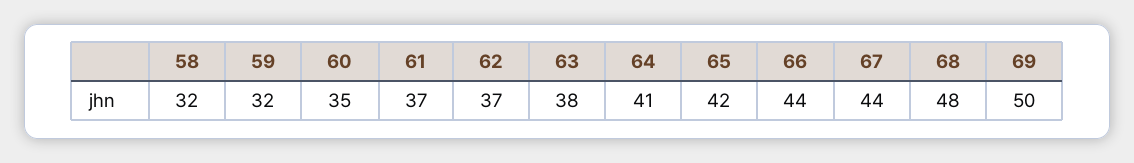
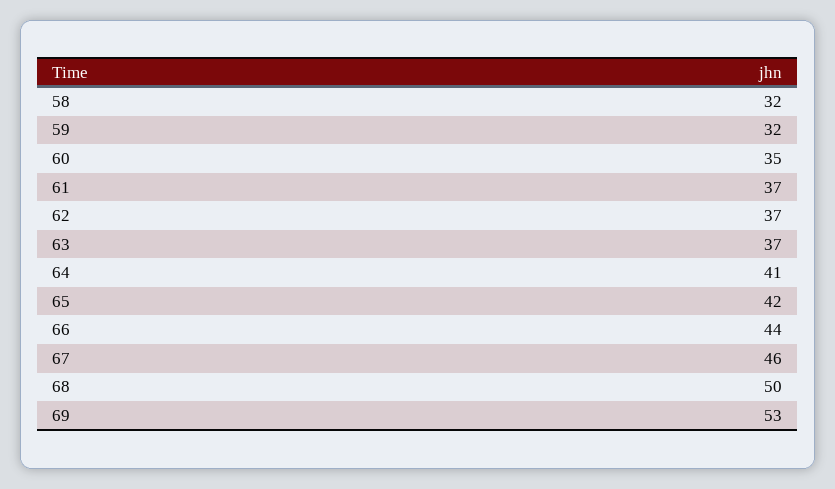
  {
    "58": 32,
    "59": 32,
    "60": 35,
    "61": 37,
    "62": 37,
-   "63": 38,
+   "63": 37,
    "64": 41,
    "65": 42,
    "66": 44,
-   "67": 44,
+   "67": 46,
-   "68": 48,
+   "68": 50,
-   "69": 50
+   "69": 53
  }

